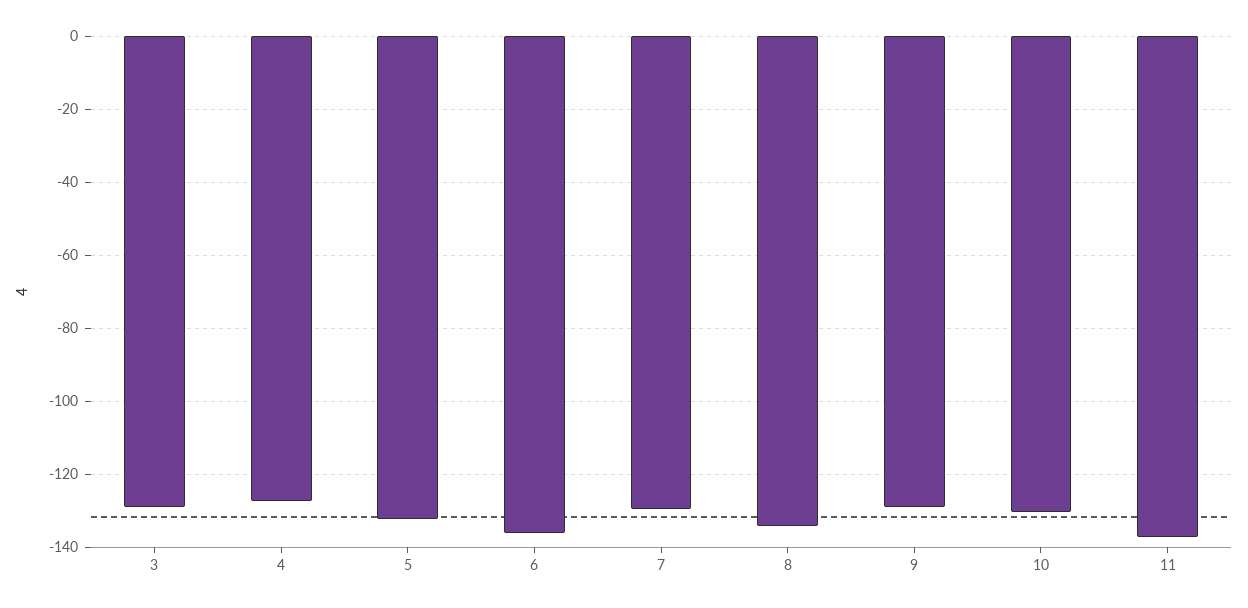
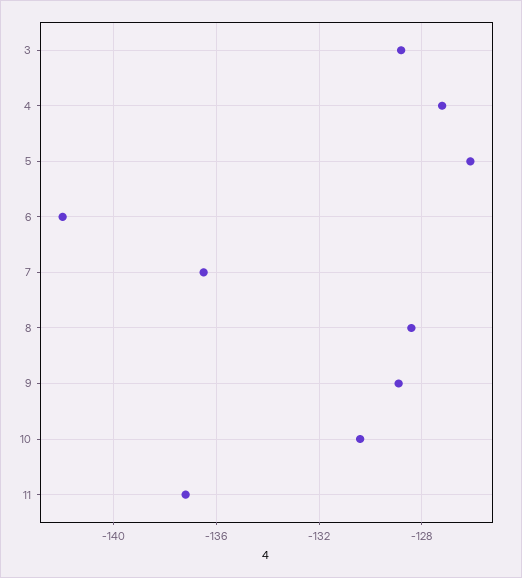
  {
    "3": -129,
    "4": -127,
-   "5": -132,
+   "5": -126,
-   "6": -136,
+   "6": -142,
-   "7": -130,
+   "7": -136.5,
-   "8": -134,
+   "8": -128.5,
    "9": -129,
    "10": -130.5,
    "11": -137
  }

